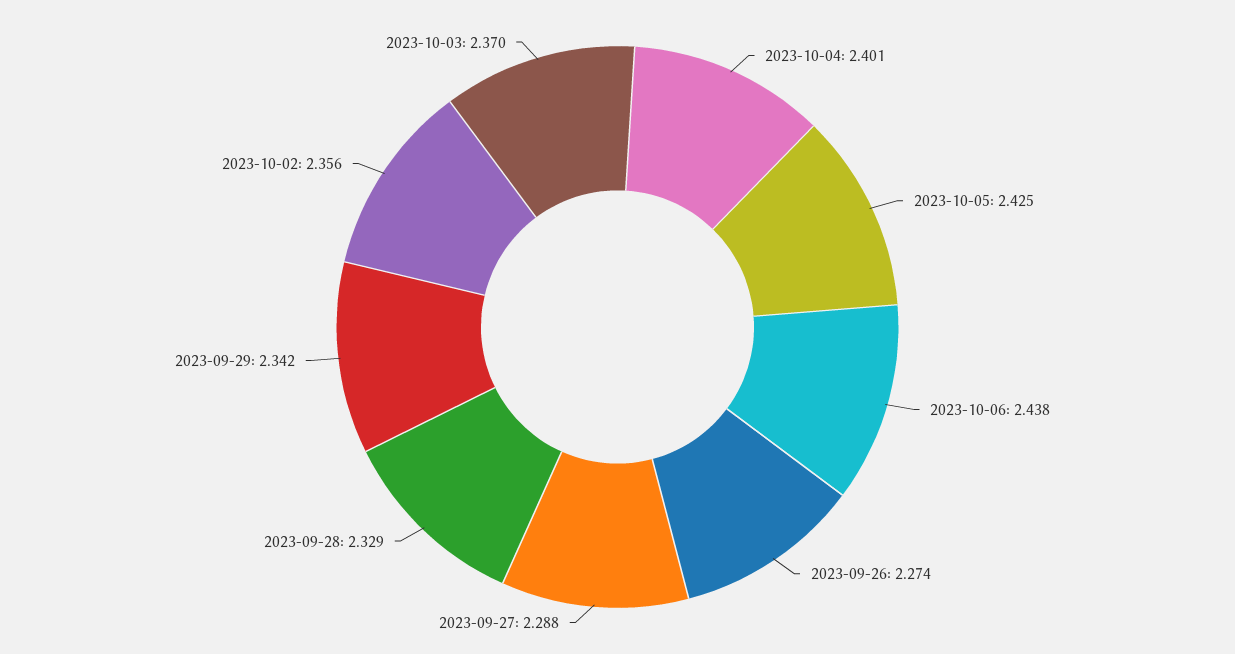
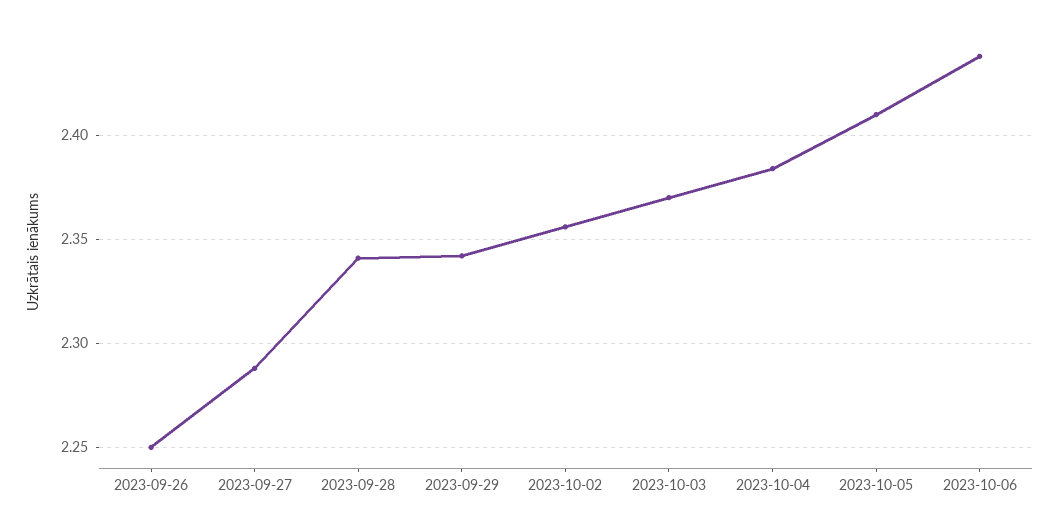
  {
-   "2023-10-04": 2.401,
+   "2023-10-04": 2.385,
-   "2023-10-05": 2.425,
+   "2023-10-05": 2.41,
    "2023-10-06": 2.438,
-   "2023-09-26": 2.274,
+   "2023-09-26": 2.25,
    "2023-09-27": 2.288,
-   "2023-09-28": 2.329,
+   "2023-09-28": 2.34,
    "2023-09-29": 2.342,
    "2023-10-02": 2.356,
    "2023-10-03": 2.37
  }

